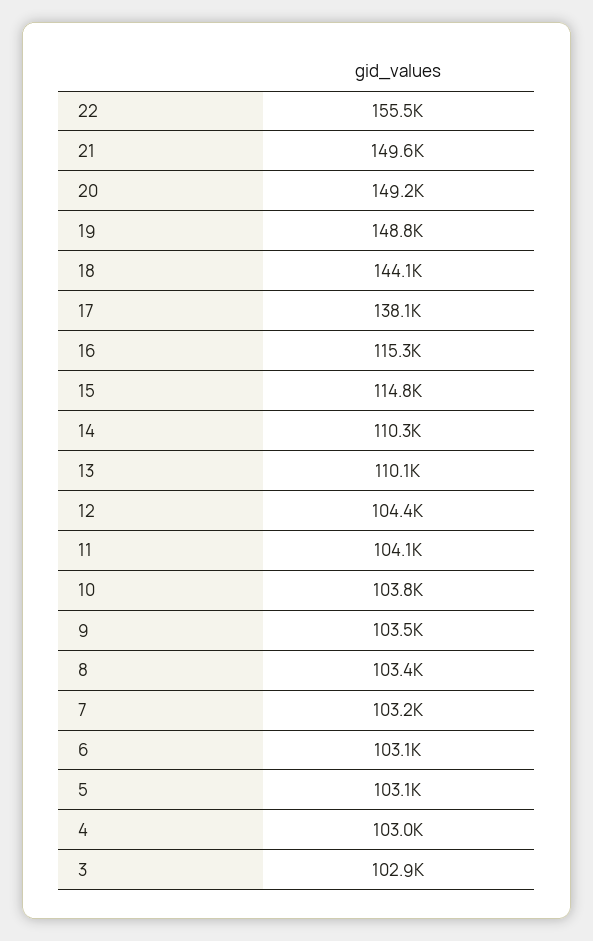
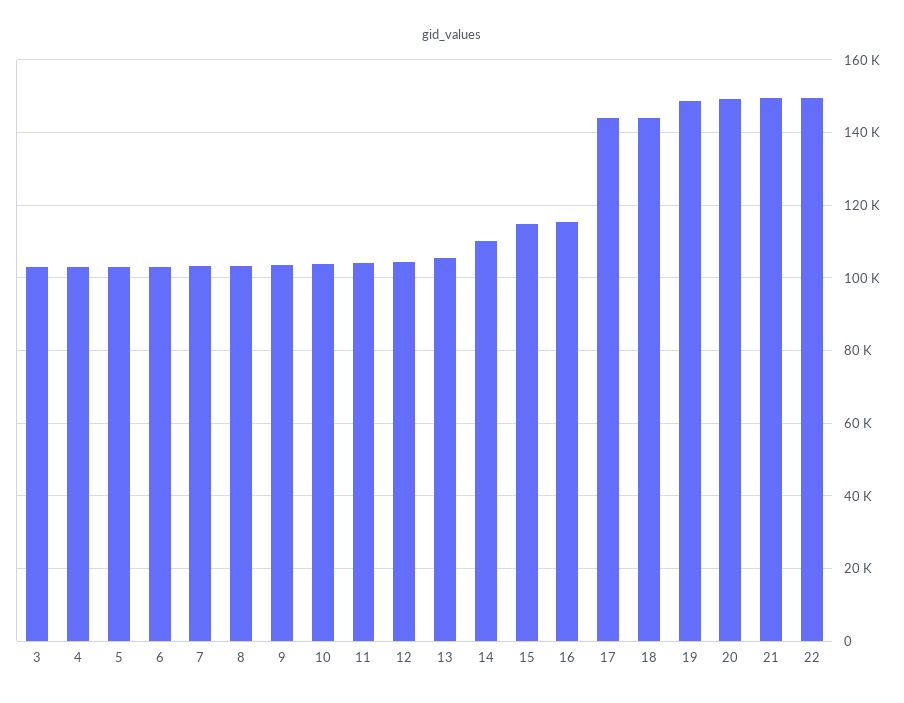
  {
-   "22": 155500,
+   "22": 150000,
    "21": 149600,
    "20": 149200,
    "19": 148800,
    "18": 144100,
-   "17": 138100,
+   "17": 144000,
    "16": 115300,
    "15": 114800,
    "14": 110300,
-   "13": 110100,
+   "13": 106000,
    "12": 104400,
    "11": 104100,
    "10": 103800,
    "9": 103500,
    "8": 103400,
    "7": 103200,
    "6": 103100,
    "5": 103100,
    "4": 103000,
    "3": 102900
  }

